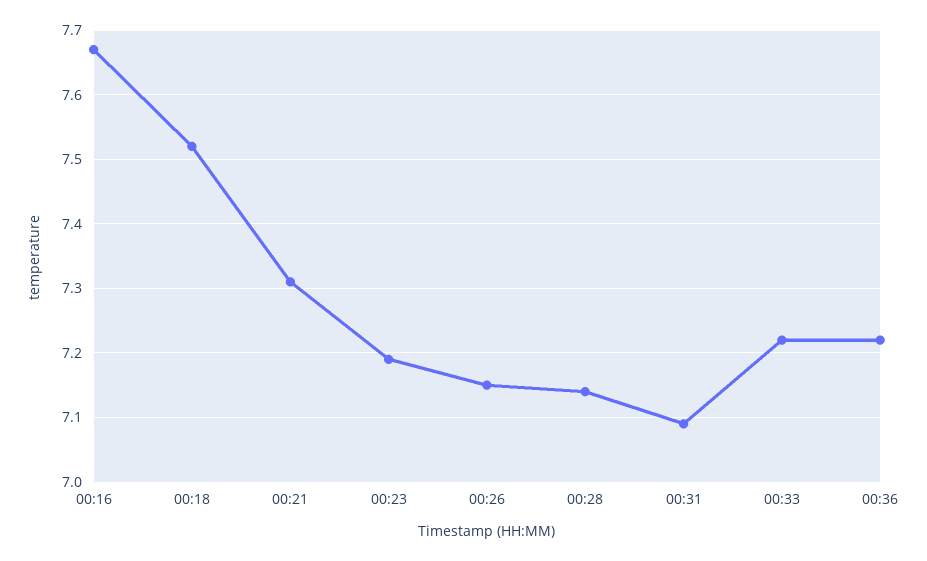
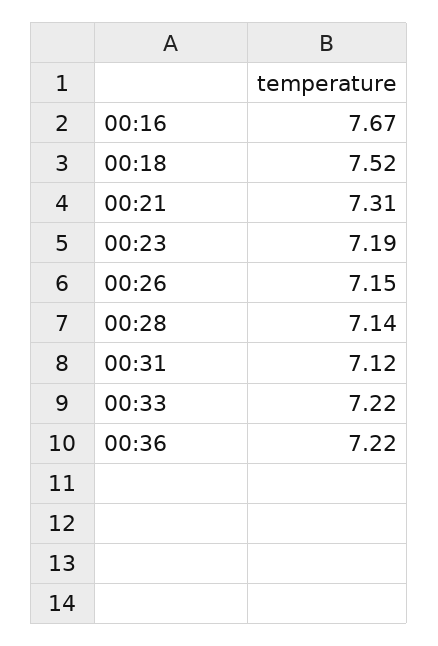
  {
    "00:16": 7.67,
    "00:18": 7.52,
    "00:21": 7.31,
    "00:23": 7.19,
    "00:26": 7.15,
    "00:28": 7.14,
-   "00:31": 7.09,
+   "00:31": 7.12,
    "00:33": 7.22,
    "00:36": 7.22
  }

